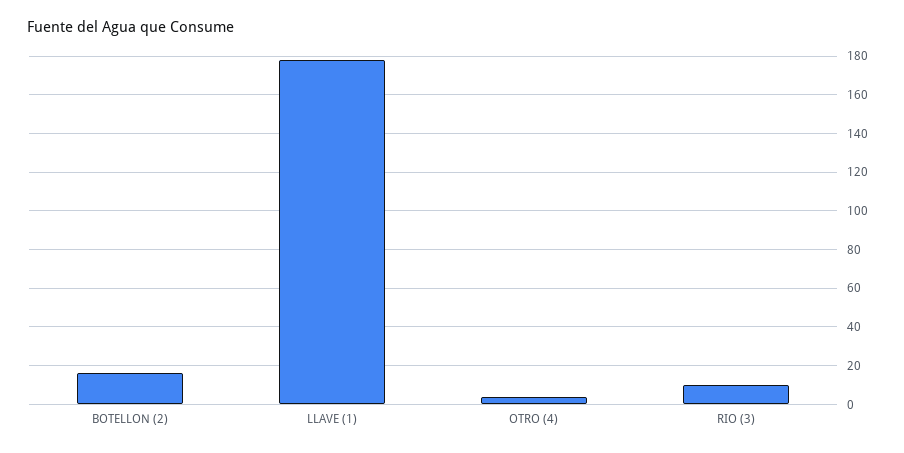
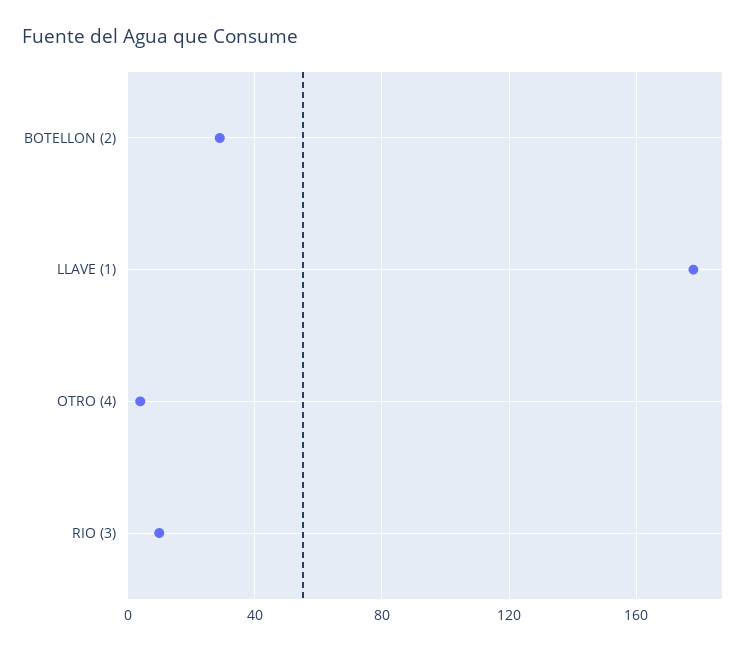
  {
-   "BOTELLON (2)": 15,
+   "BOTELLON (2)": 30,
    "LLAVE (1)": 180,
    "OTRO (4)": 5,
    "RIO (3)": 10
  }

